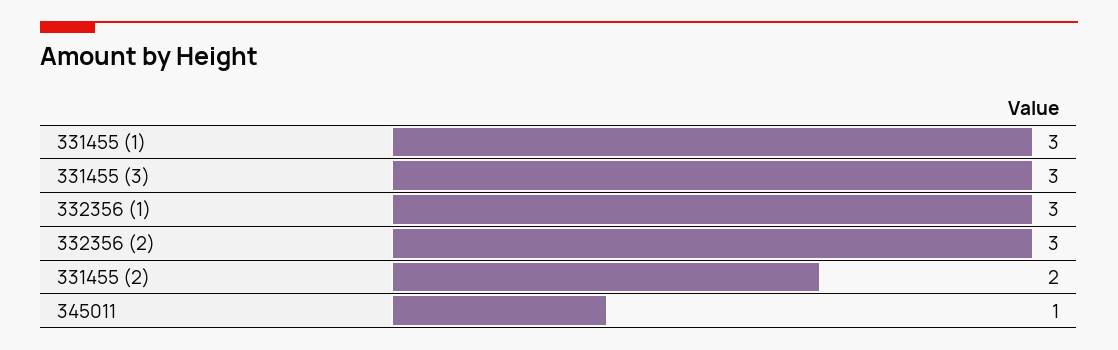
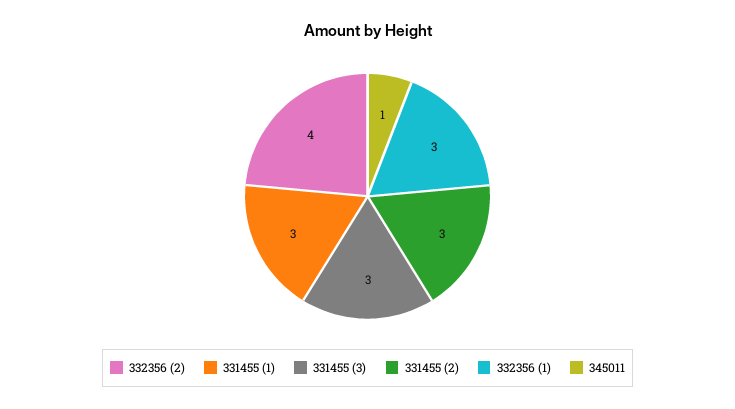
  {
    "331455 (1)": 3,
    "331455 (3)": 3,
    "332356 (1)": 3,
-   "332356 (2)": 3,
+   "332356 (2)": 4,
-   "331455 (2)": 2,
+   "331455 (2)": 3,
    "345011": 1
  }

